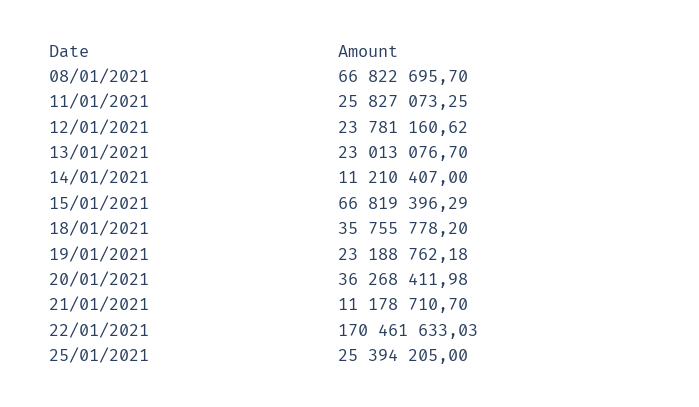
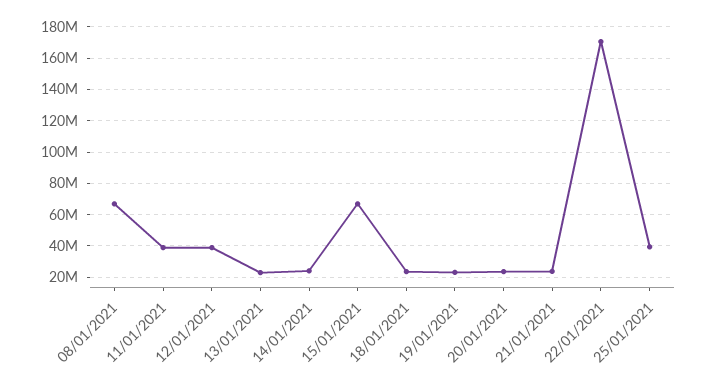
  {
    "08/01/2021": 66822695.7,
-   "11/01/2021": 25827073.25,
+   "11/01/2021": 40000000,
-   "12/01/2021": 23781160.62,
+   "12/01/2021": 40000000,
    "13/01/2021": 23013076.7,
-   "14/01/2021": 11210407,
+   "14/01/2021": 25000000,
    "15/01/2021": 66819396.29,
-   "18/01/2021": 35755778.2,
+   "18/01/2021": 25000000,
    "19/01/2021": 23188762.18,
-   "20/01/2021": 36268411.98,
+   "20/01/2021": 25000000,
-   "21/01/2021": 11178710.7,
+   "21/01/2021": 25000000,
    "22/01/2021": 170461633.03,
-   "25/01/2021": 25394205
+   "25/01/2021": 40000000
  }

